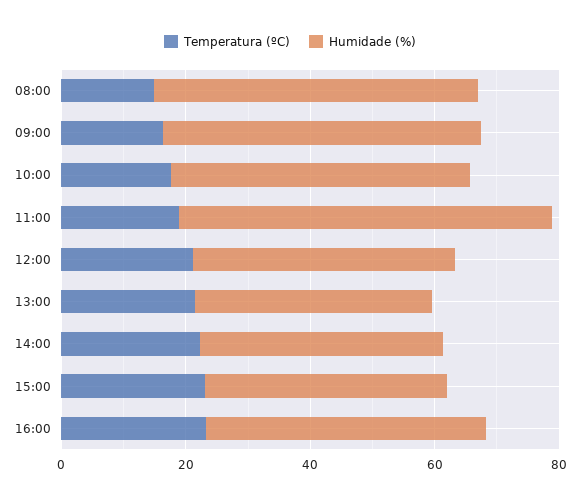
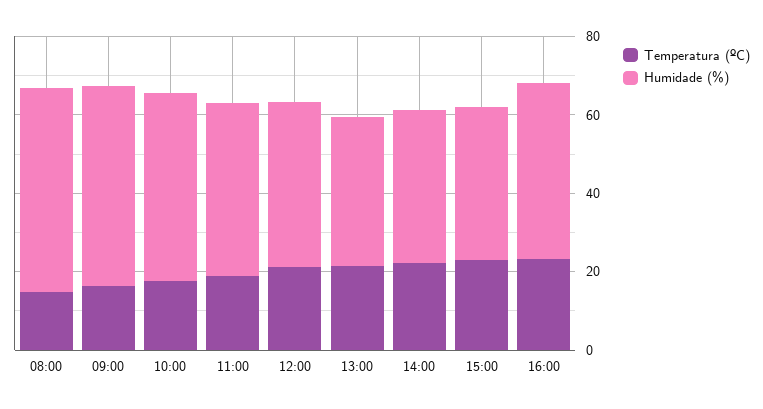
  {
    "Temperatura (ºC)": {
      "08:00": 15,
      "09:00": 15,
      "10:00": 20,
      "11:00": 20,
      "12:00": 20,
      "13:00": 20,
      "14:00": 20,
      "15:00": 25,
      "16:00": 25
    },
    "Humidade (%)": {
      "08:00": 50,
      "09:00": 50,
      "10:00": 50,
-     "11:00": 60,
+     "11:00": 45,
      "12:00": 40,
      "13:00": 40,
      "14:00": 40,
      "15:00": 40,
      "16:00": 45
    }
  }

